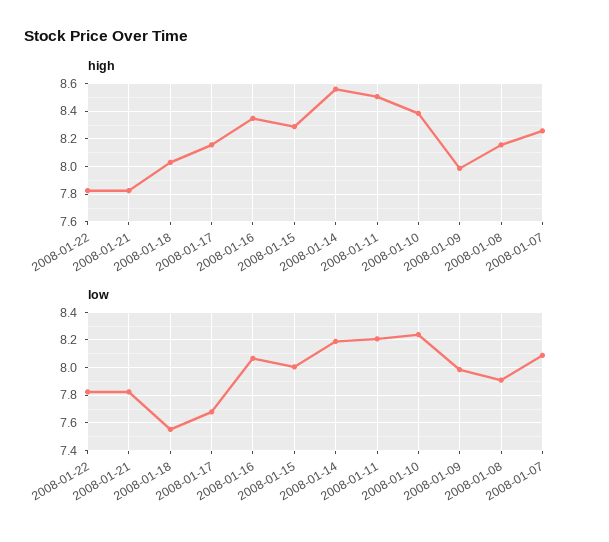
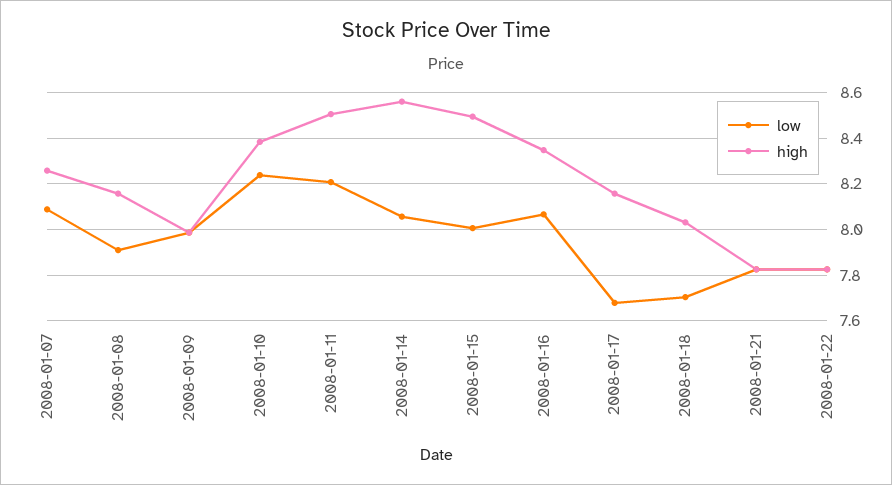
  {
    "high": {
      "2008-01-22": 7.85,
      "2008-01-21": 7.85,
      "2008-01-18": 8.05,
      "2008-01-17": 8.15,
      "2008-01-16": 8.35,
-     "2008-01-15": 8.3,
+     "2008-01-15": 8.5,
      "2008-01-14": 8.55,
      "2008-01-11": 8.5,
      "2008-01-10": 8.4,
      "2008-01-09": 8,
      "2008-01-08": 8.15,
      "2008-01-07": 8.25
    },
    "low": {
      "2008-01-22": 7.85,
      "2008-01-21": 7.85,
-     "2008-01-18": 7.55,
+     "2008-01-18": 7.7,
      "2008-01-17": 7.7,
      "2008-01-16": 8.05,
      "2008-01-15": 8,
-     "2008-01-14": 8.2,
+     "2008-01-14": 8.05,
      "2008-01-11": 8.2,
      "2008-01-10": 8.25,
      "2008-01-09": 8,
      "2008-01-08": 7.9,
      "2008-01-07": 8.1
    }
  }

